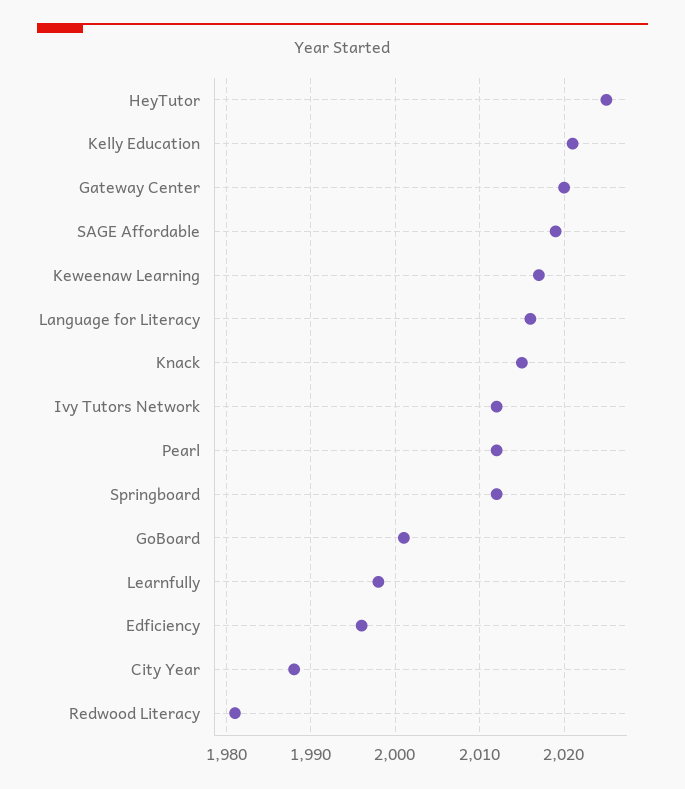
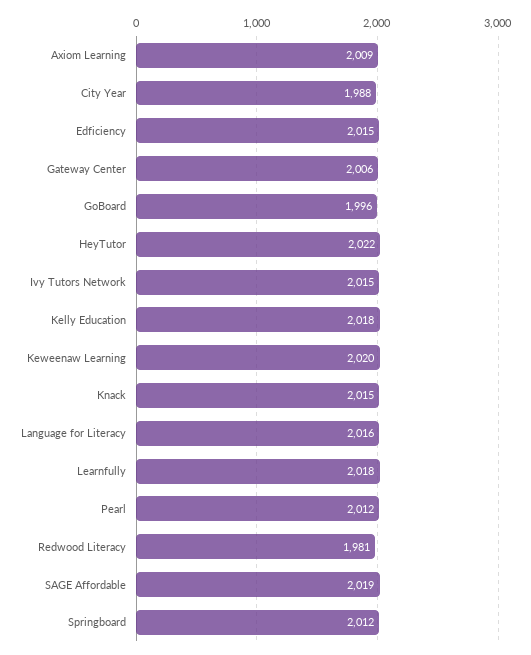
  {
-   "HeyTutor": 2025,
+   "HeyTutor": 2022,
-   "Kelly Education": 2021,
+   "Kelly Education": 2018,
-   "Gateway Center": 2020,
+   "Gateway Center": 2006,
    "SAGE Affordable": 2019,
-   "Keweenaw Learning": 2017,
+   "Keweenaw Learning": 2020,
    "Language for Literacy": 2016,
    "Knack": 2015,
-   "Ivy Tutors Network": 2012,
+   "Ivy Tutors Network": 2015,
    "Pearl": 2012,
    "Springboard": 2012,
-   "GoBoard": 2001,
+   "GoBoard": 1996,
-   "Learnfully": 1998,
+   "Learnfully": 2018,
-   "Edficiency": 1996,
+   "Edficiency": 2015,
    "City Year": 1988,
-   "Redwood Literacy": 1981
+   "Redwood Literacy": 1981,
+   "Axiom Learning": 2009
  }

